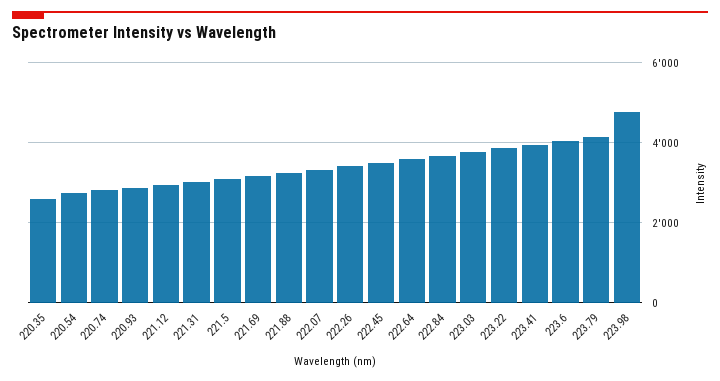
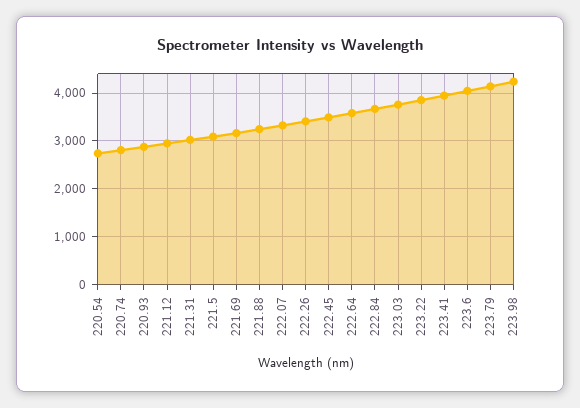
  {
-   "220.35": 2600,
    "220.54": 2800,
    "220.74": 2800,
    "220.93": 2800,
    "221.12": 3000,
    "221.31": 3000,
    "221.5": 3000,
    "221.69": 3200,
    "221.88": 3200,
    "222.07": 3400,
    "222.26": 3400,
    "222.45": 3400,
    "222.64": 3600,
    "222.84": 3600,
    "223.03": 3800,
    "223.22": 3800,
    "223.41": 4000,
    "223.6": 4000,
    "223.79": 4200,
-   "223.98": 4800
+   "223.98": 4200
  }

